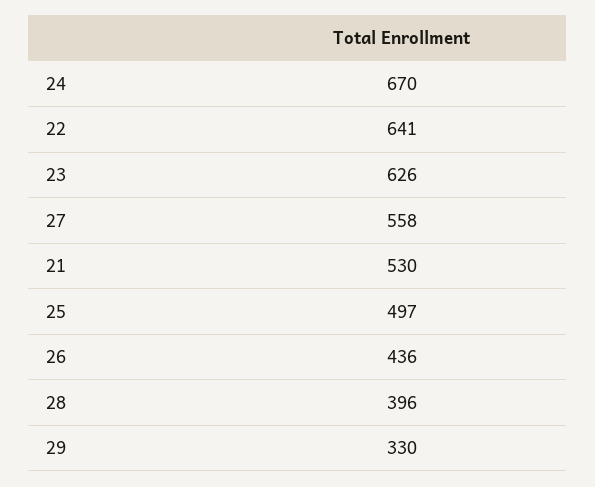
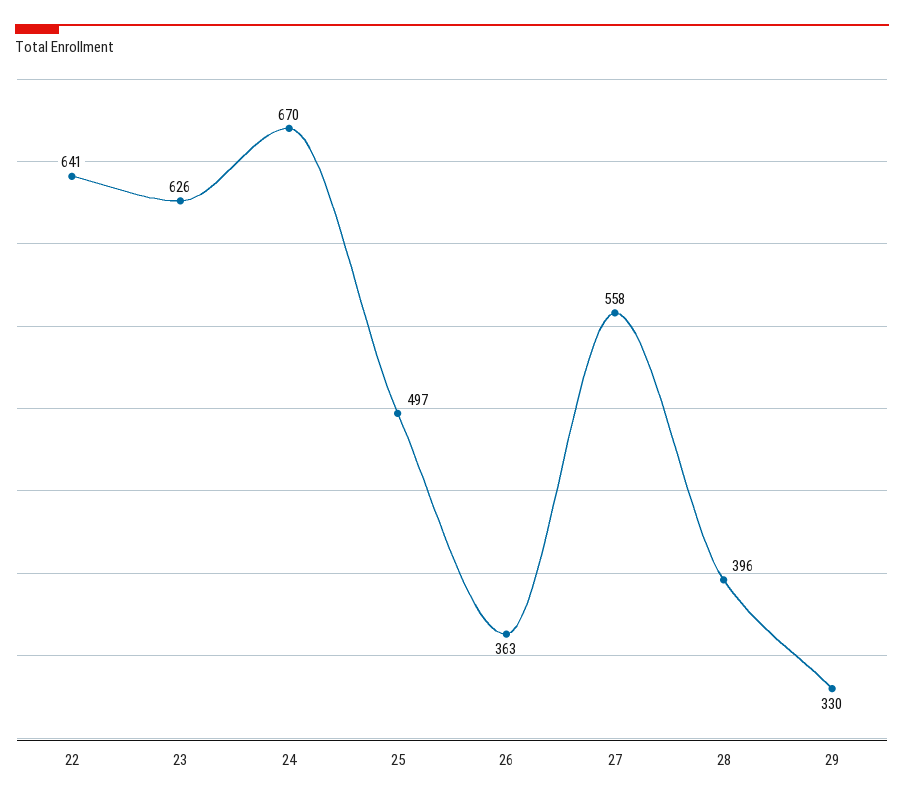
  {
    "24": 670,
    "22": 641,
    "23": 626,
    "27": 558,
-   "21": 530,
    "25": 497,
-   "26": 436,
+   "26": 363,
    "28": 396,
    "29": 330
  }

